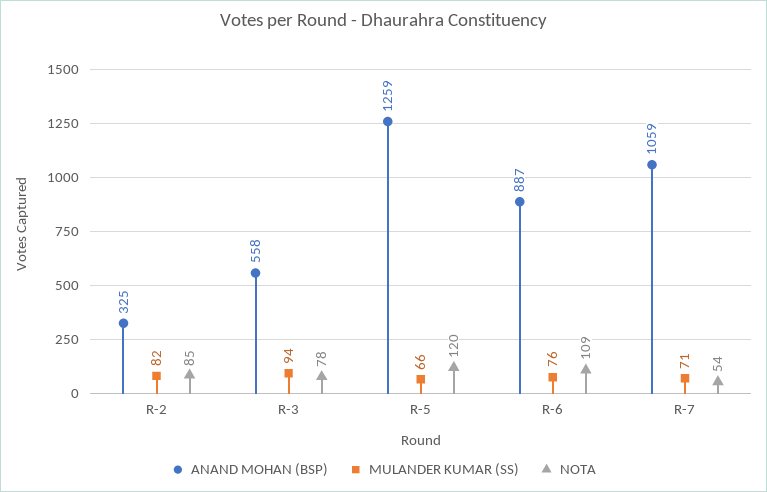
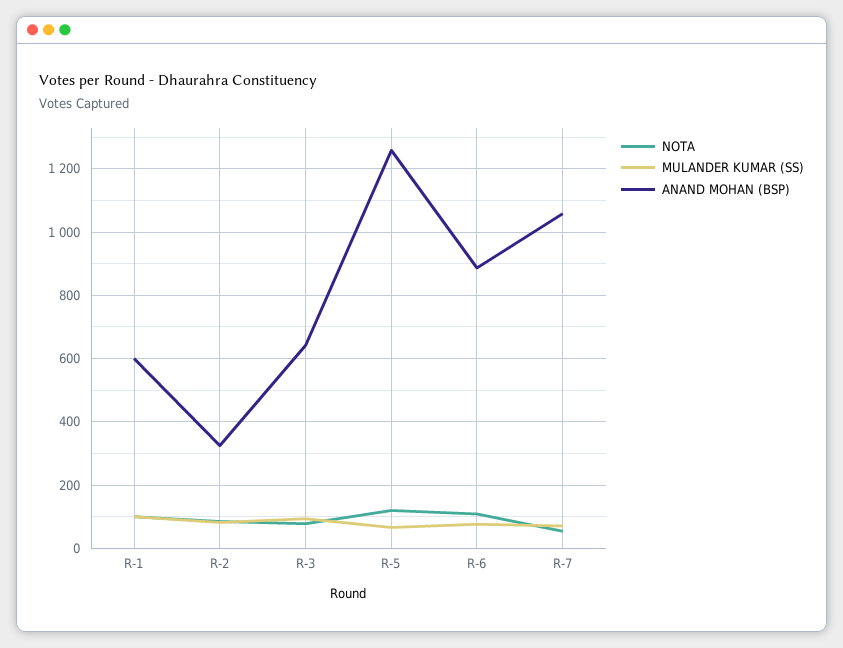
  {
    "ANAND MOHAN (BSP)": {
      "R-2": 325,
-     "R-3": 558,
+     "R-3": 640,
      "R-5": 1259,
      "R-6": 887,
-     "R-7": 1059
+     "R-7": 1059,
+     "R-1": 600
    },
    "MULANDER KUMAR (SS)": {
      "R-2": 82,
      "R-3": 94,
      "R-5": 66,
      "R-6": 76,
-     "R-7": 71
+     "R-7": 71,
+     "R-1": 100
    },
    "NOTA": {
      "R-2": 85,
      "R-3": 78,
      "R-5": 120,
      "R-6": 109,
-     "R-7": 54
+     "R-7": 54,
+     "R-1": 100
    }
  }

